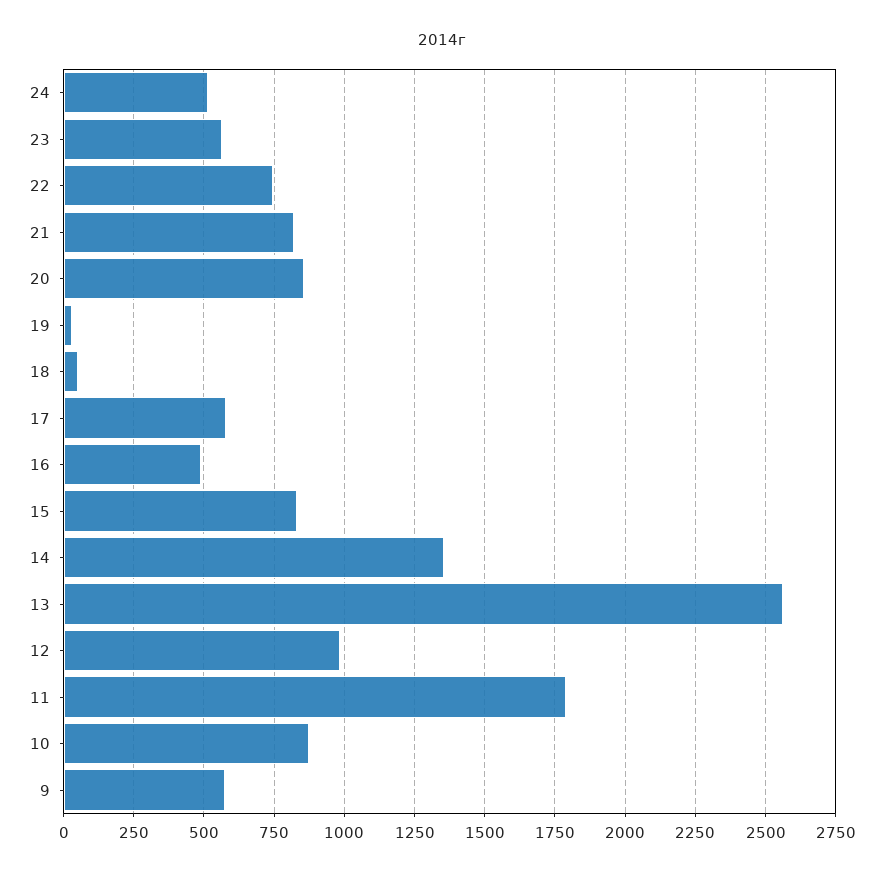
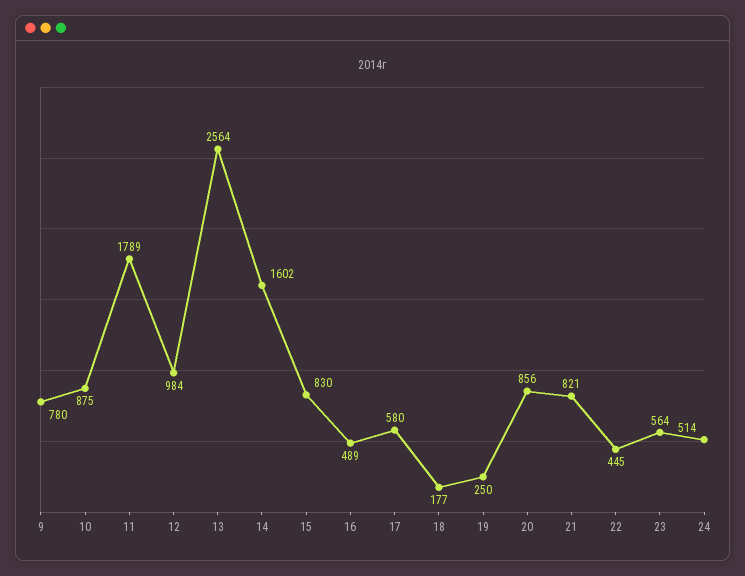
  {
    "24": 514,
    "23": 564,
-   "22": 750,
+   "22": 445,
    "21": 821,
    "20": 856,
-   "19": 25,
+   "19": 250,
-   "18": 50,
+   "18": 177,
    "17": 580,
    "16": 489,
    "15": 830,
-   "14": 1350,
+   "14": 1602,
    "13": 2564,
    "12": 984,
    "11": 1789,
    "10": 875,
-   "9": 575
+   "9": 780
  }

